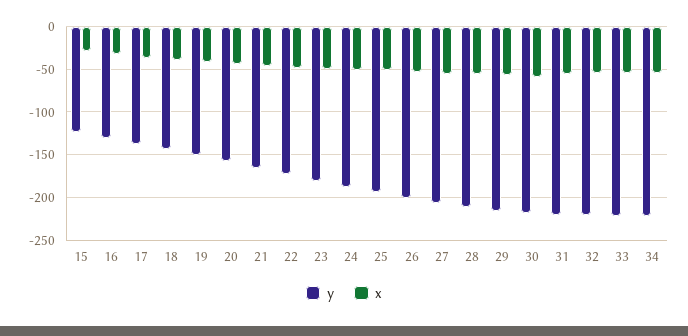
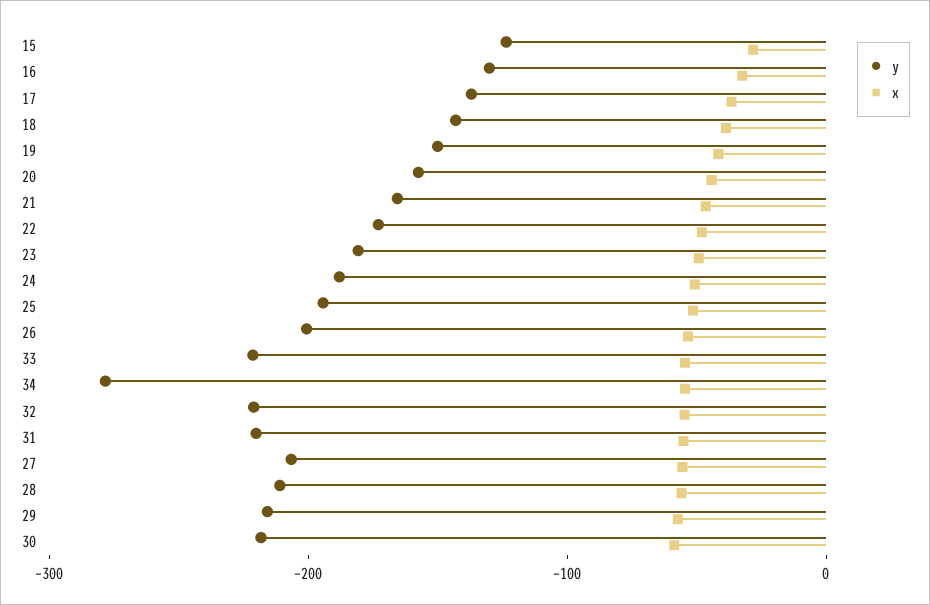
  {
    "y": {
      "15": -120,
      "16": -130,
      "17": -140,
      "18": -140,
      "19": -150,
      "20": -160,
      "21": -170,
      "22": -170,
      "23": -180,
      "24": -190,
      "25": -190,
      "26": -200,
      "27": -210,
      "28": -210,
      "29": -220,
      "30": -220,
      "31": -220,
      "32": -220,
      "33": -220,
-     "34": -220
+     "34": -280
    },
    "x": {
      "15": -30,
      "16": -30,
      "17": -40,
      "18": -40,
      "19": -40,
      "20": -40,
      "21": -50,
      "22": -50,
      "23": -50,
      "24": -50,
      "25": -50,
      "26": -50,
      "27": -60,
      "28": -60,
      "29": -60,
      "30": -60,
      "31": -60,
      "32": -50,
      "33": -50,
      "34": -50
    }
  }

